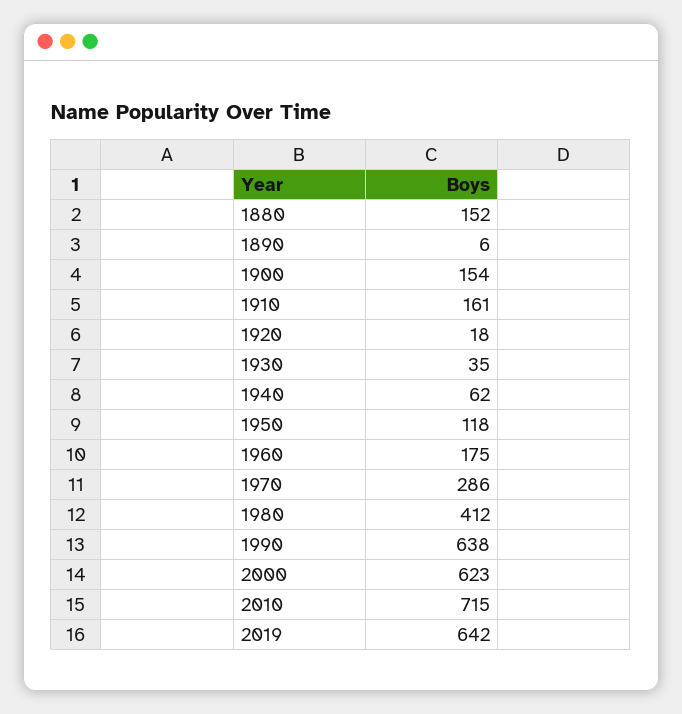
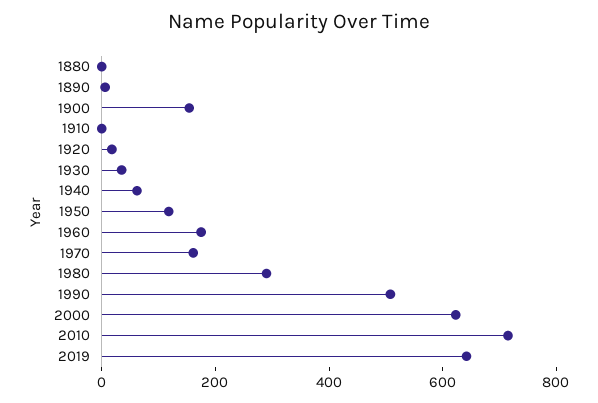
  {
-   "1880": 152,
+   "1880": 0,
    "1890": 6,
    "1900": 154,
-   "1910": 161,
+   "1910": 0,
    "1920": 18,
    "1930": 35,
    "1940": 62,
    "1950": 118,
    "1960": 175,
-   "1970": 286,
+   "1970": 150,
-   "1980": 412,
+   "1980": 300,
-   "1990": 638,
+   "1990": 500,
    "2000": 623,
    "2010": 715,
    "2019": 642
  }

